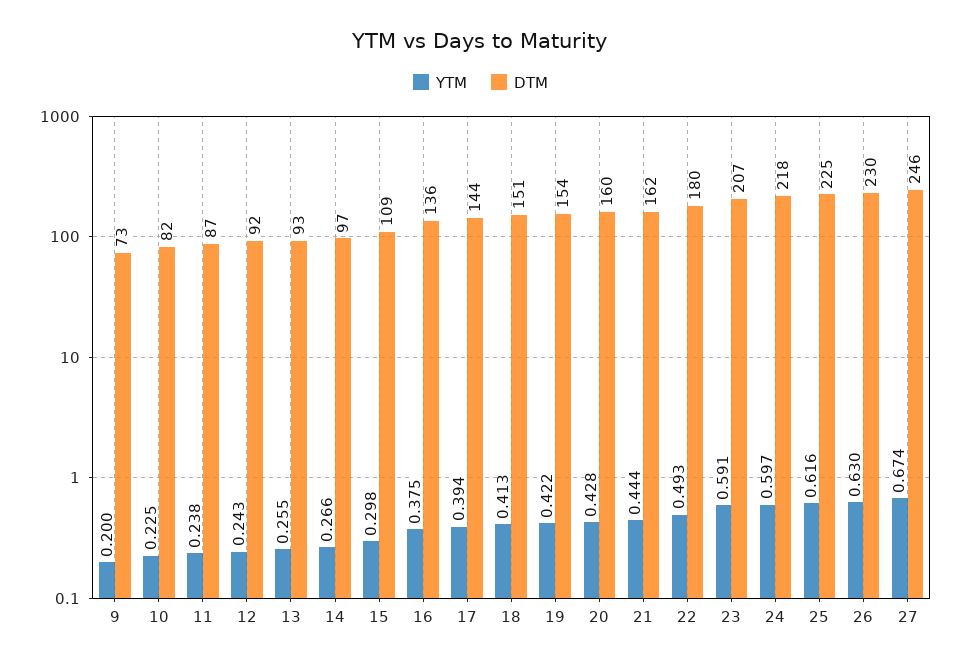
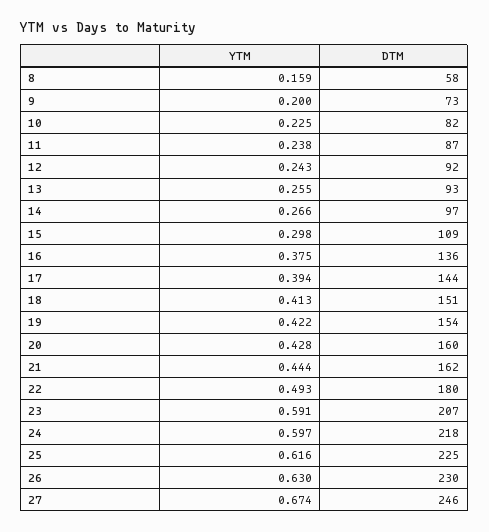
  {
    "YTM": {
      "9": 0.2,
      "10": 0.225,
      "11": 0.238,
      "12": 0.243,
      "13": 0.255,
      "14": 0.266,
      "15": 0.298,
      "16": 0.375,
      "17": 0.394,
      "18": 0.413,
      "19": 0.422,
      "20": 0.428,
      "21": 0.444,
      "22": 0.493,
      "23": 0.591,
      "24": 0.597,
      "25": 0.616,
      "26": 0.63,
-     "27": 0.674
+     "27": 0.674,
+     "8": 0.159
    },
    "DTM": {
      "9": 73,
      "10": 82,
      "11": 87,
      "12": 92,
      "13": 93,
      "14": 97,
      "15": 109,
      "16": 136,
      "17": 144,
      "18": 151,
      "19": 154,
      "20": 160,
      "21": 162,
      "22": 180,
      "23": 207,
      "24": 218,
      "25": 225,
      "26": 230,
-     "27": 246
+     "27": 246,
+     "8": 58
    }
  }

